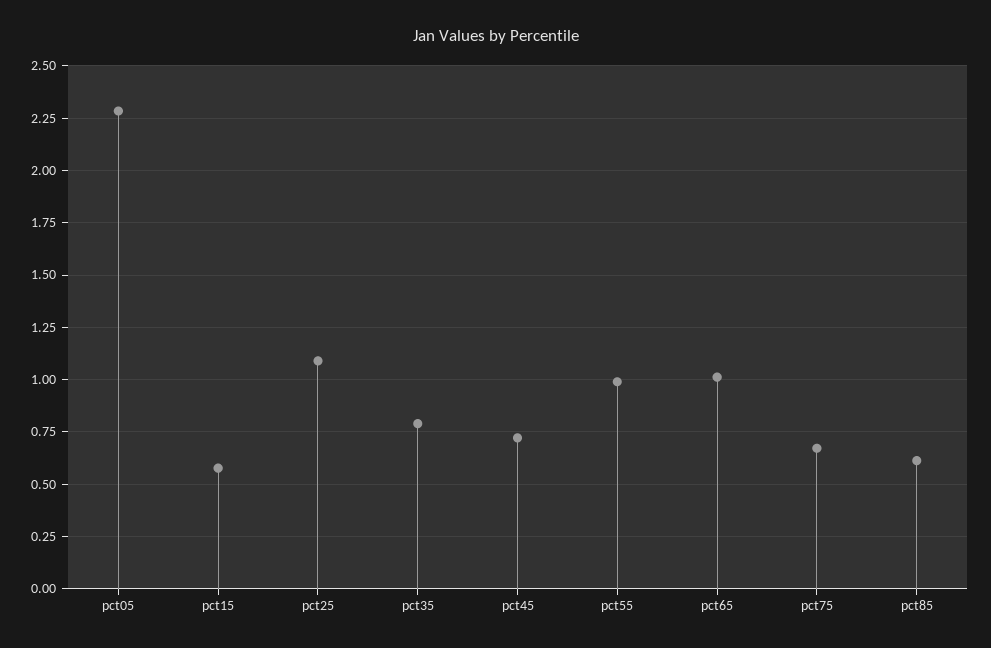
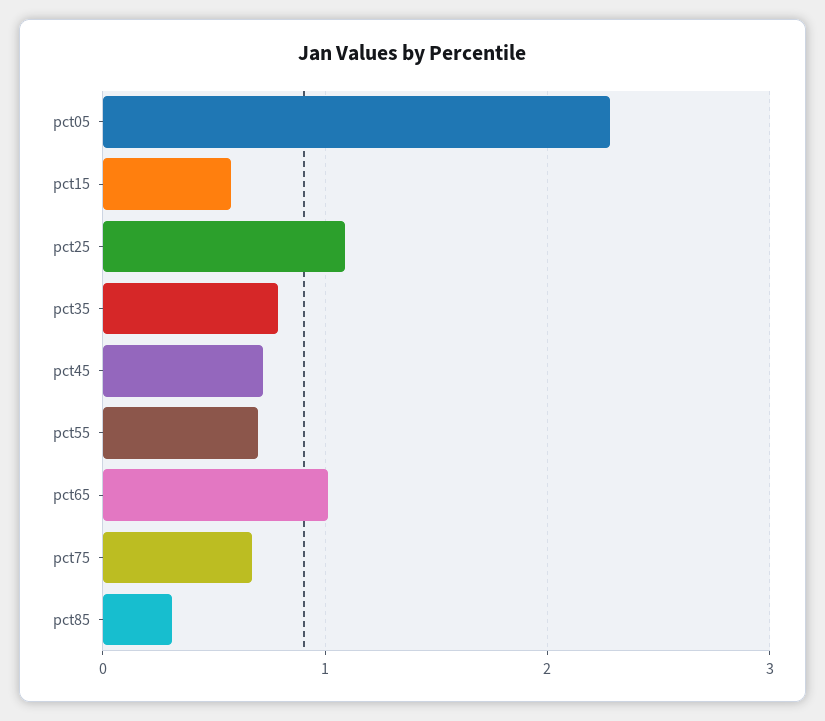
  {
    "pct05": 2.3,
    "pct15": 0.6,
    "pct25": 1.1,
    "pct35": 0.8,
    "pct45": 0.7,
-   "pct55": 1,
+   "pct55": 0.7,
    "pct65": 1,
    "pct75": 0.65,
-   "pct85": 0.6
+   "pct85": 0.3
  }

